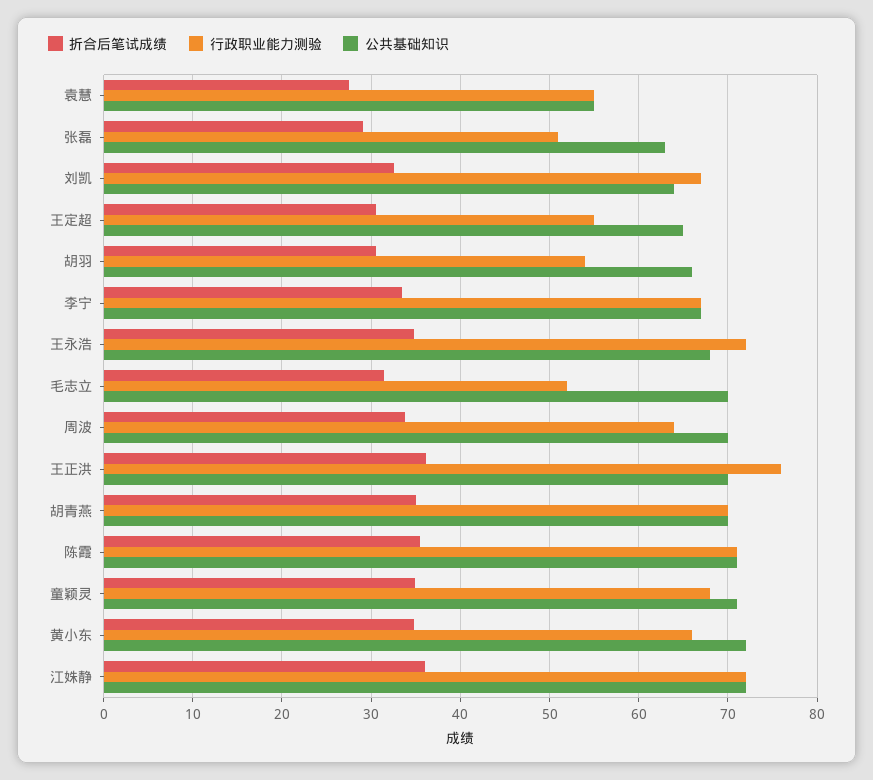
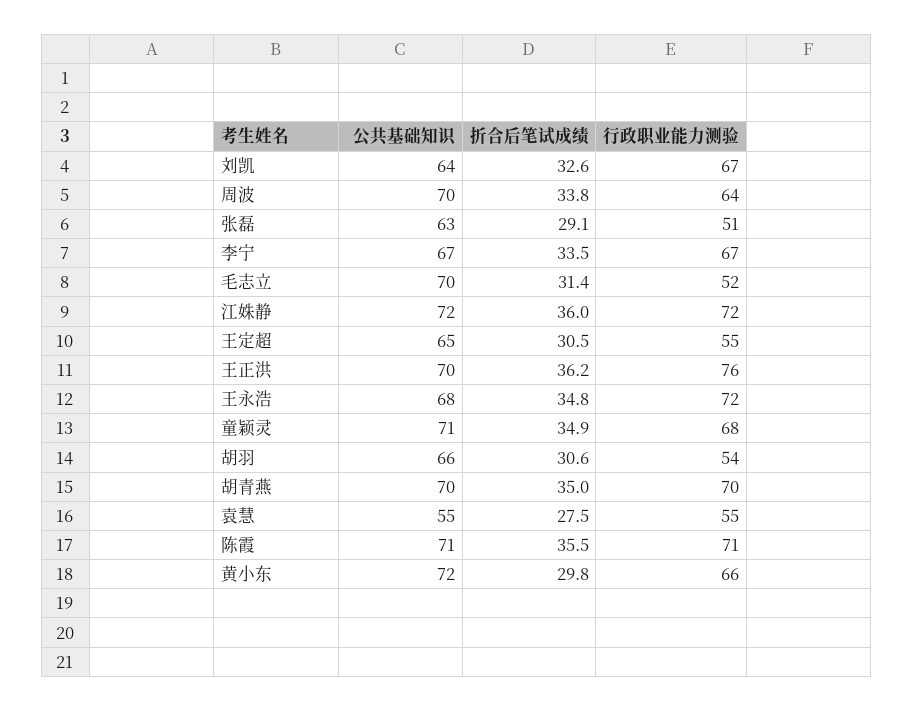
  {
    "折合后笔试成绩": {
      "袁慧": 27.5,
      "张磊": 29.1,
      "刘凯": 32.6,
      "王定超": 30.5,
      "胡羽": 30.6,
      "李宁": 33.5,
      "王永浩": 34.8,
      "毛志立": 31.4,
      "周波": 33.8,
      "王正洪": 36.2,
      "胡青燕": 35,
      "陈霞": 35.5,
      "童颖灵": 34.9,
-     "黄小东": 35,
+     "黄小东": 29.8,
      "江姝静": 36
    },
    "行政职业能力测验": {
      "袁慧": 55,
      "张磊": 51,
      "刘凯": 67,
      "王定超": 55,
      "胡羽": 54,
      "李宁": 67,
      "王永浩": 72,
      "毛志立": 52,
      "周波": 64,
      "王正洪": 76,
      "胡青燕": 70,
      "陈霞": 71,
      "童颖灵": 68,
      "黄小东": 66,
      "江姝静": 72
    },
    "公共基础知识": {
      "袁慧": 55,
      "张磊": 63,
      "刘凯": 64,
      "王定超": 65,
      "胡羽": 66,
      "李宁": 67,
      "王永浩": 68,
      "毛志立": 70,
      "周波": 70,
      "王正洪": 70,
      "胡青燕": 70,
      "陈霞": 71,
      "童颖灵": 71,
      "黄小东": 72,
      "江姝静": 72
    }
  }

